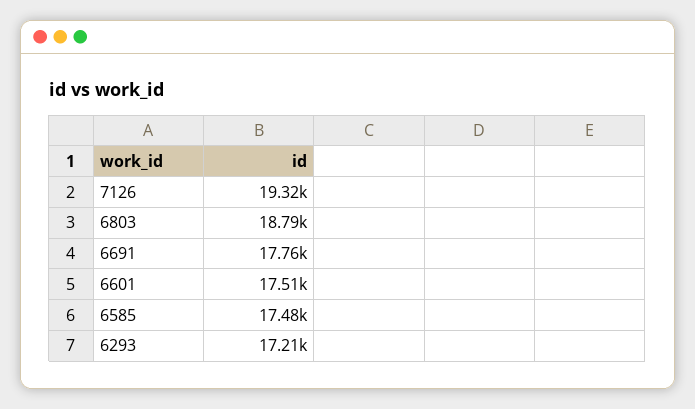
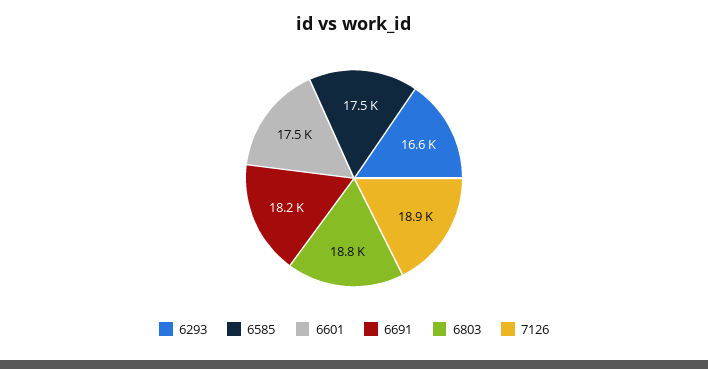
  {
-   "7126": 19320,
+   "7126": 18900,
    "6803": 18790,
-   "6691": 17760,
+   "6691": 18200,
    "6601": 17510,
    "6585": 17480,
-   "6293": 17210
+   "6293": 16600
  }

